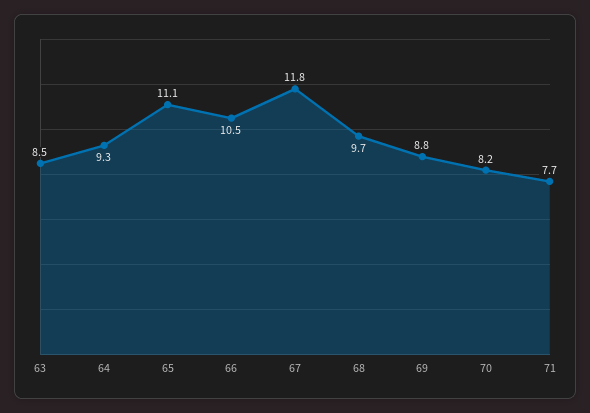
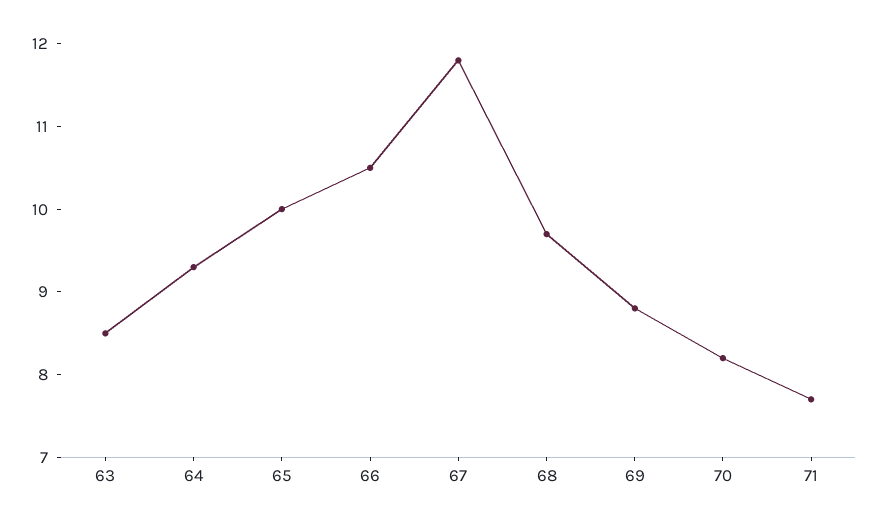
  {
    "63": 8.5,
    "64": 9.3,
-   "65": 11.1,
+   "65": 10,
    "66": 10.5,
    "67": 11.8,
    "68": 9.7,
    "69": 8.8,
    "70": 8.2,
    "71": 7.7
  }

